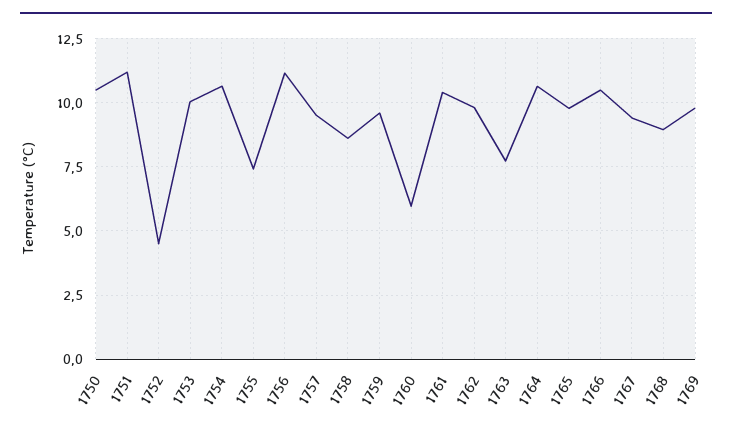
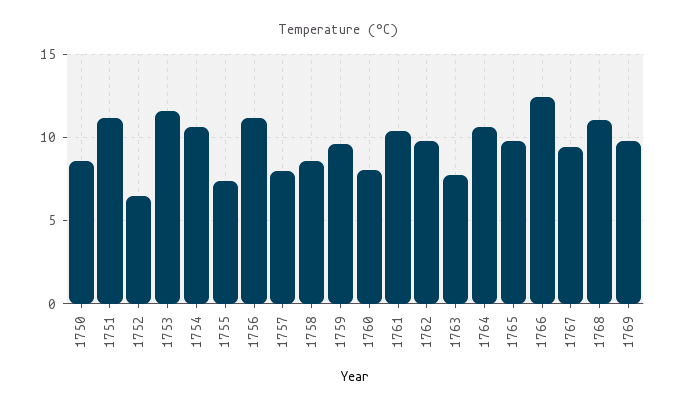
  {
-   "1750": 10.5,
+   "1750": 8.5,
    "1751": 11.25,
-   "1752": 4.5,
+   "1752": 6.5,
-   "1753": 10,
+   "1753": 11.5,
    "1754": 10.75,
    "1755": 7.5,
    "1756": 11.25,
-   "1757": 9.5,
+   "1757": 8,
    "1758": 8.5,
    "1759": 9.5,
-   "1760": 6,
+   "1760": 8,
    "1761": 10.5,
    "1762": 9.75,
    "1763": 7.75,
    "1764": 10.75,
    "1765": 9.75,
-   "1766": 10.5,
+   "1766": 12.5,
    "1767": 9.5,
-   "1768": 9,
+   "1768": 11,
    "1769": 9.75
  }

